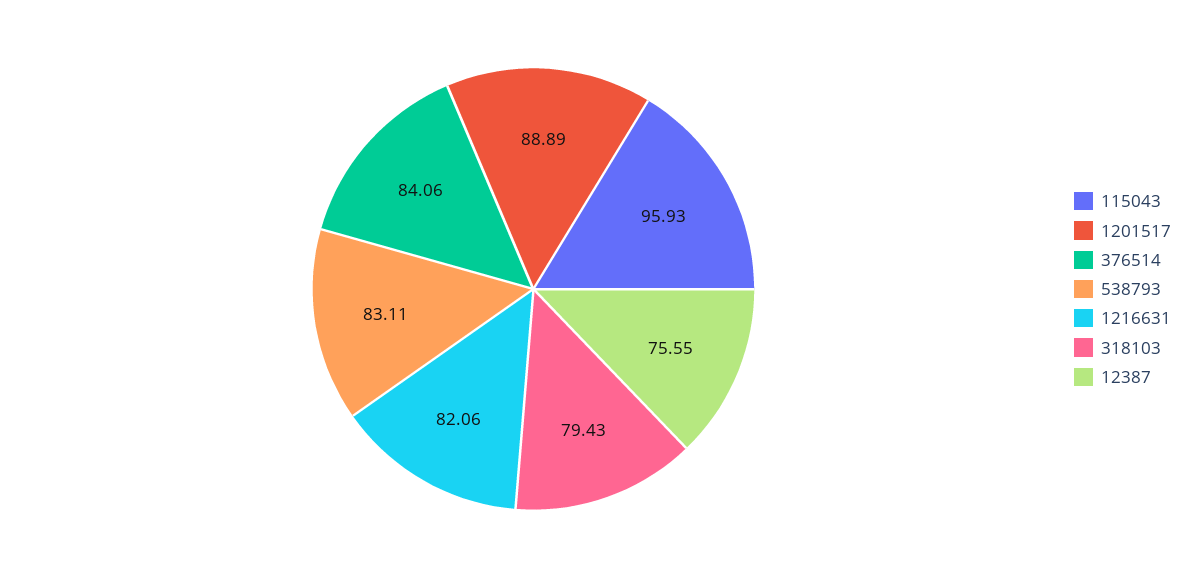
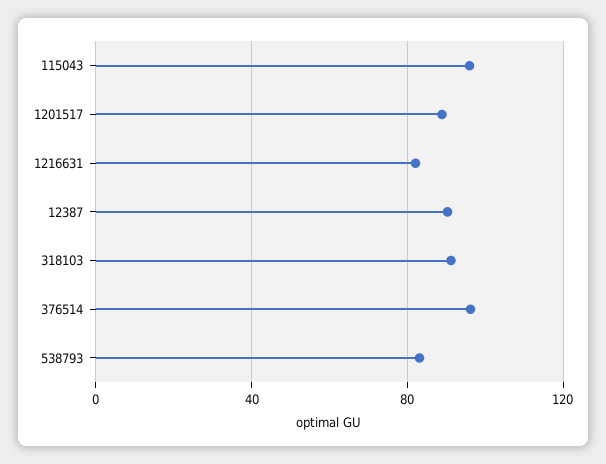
  {
    "115043": 95.93,
    "1201517": 88.89,
-   "376514": 84.06,
+   "376514": 95,
    "538793": 83.11,
    "1216631": 82.06,
-   "318103": 79.43,
+   "318103": 90,
-   "12387": 75.55
+   "12387": 90
  }

